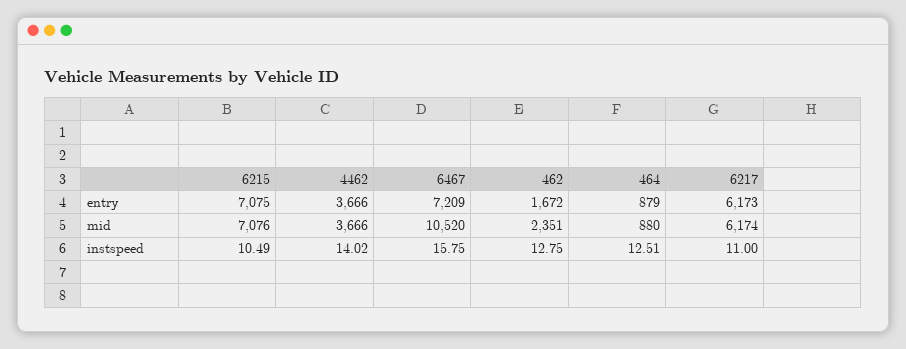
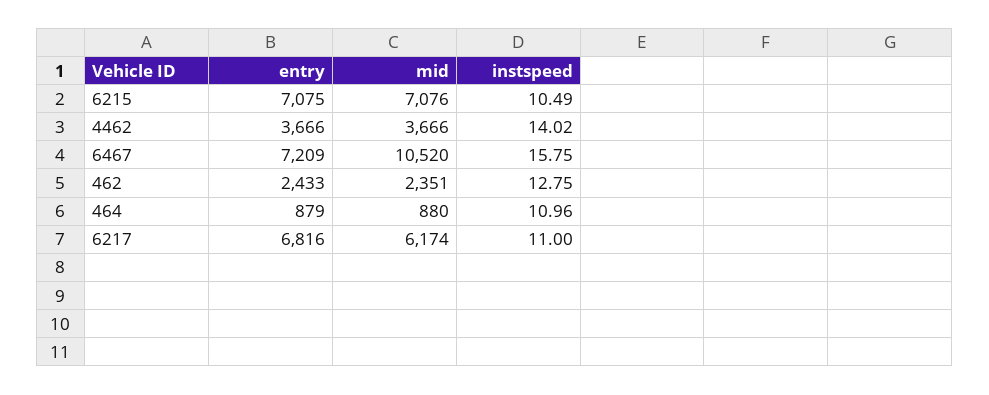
  {
    "6215": {
      "entry": 7075,
      "mid": 7076,
      "instspeed": 10.49
    },
    "4462": {
      "entry": 3666,
      "mid": 3666,
      "instspeed": 14.02
    },
    "6467": {
      "entry": 7209,
      "mid": 10520,
      "instspeed": 15.75
    },
    "462": {
-     "entry": 1672,
+     "entry": 2433,
      "mid": 2351,
      "instspeed": 12.75
    },
    "464": {
      "entry": 879,
      "mid": 880,
-     "instspeed": 12.51
+     "instspeed": 10.96
    },
    "6217": {
-     "entry": 6173,
+     "entry": 6816,
      "mid": 6174,
      "instspeed": 11
    }
  }

